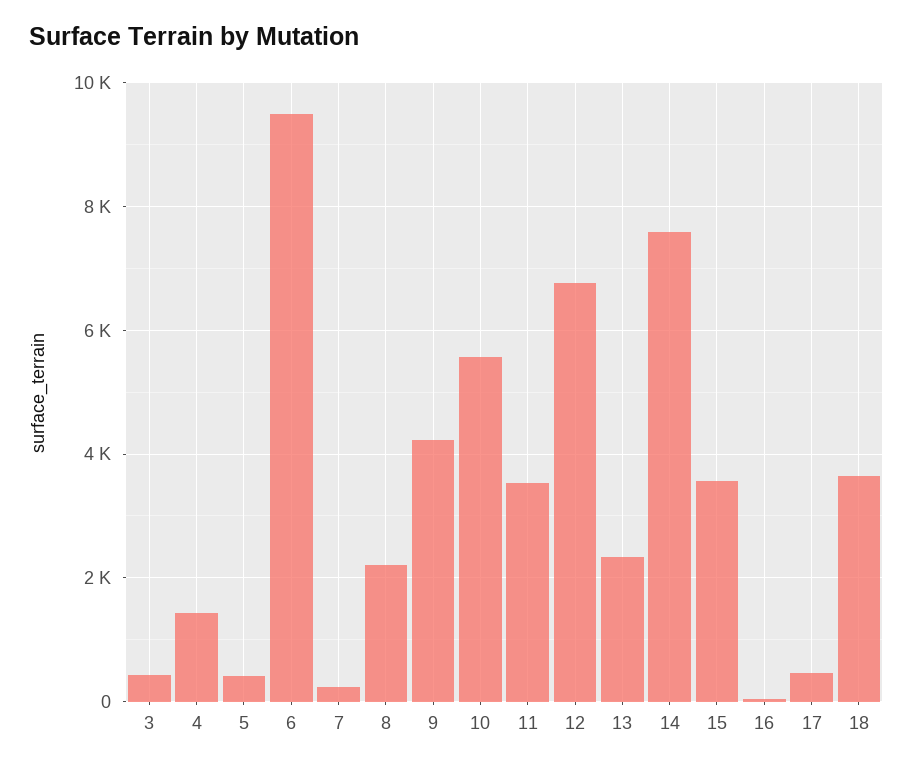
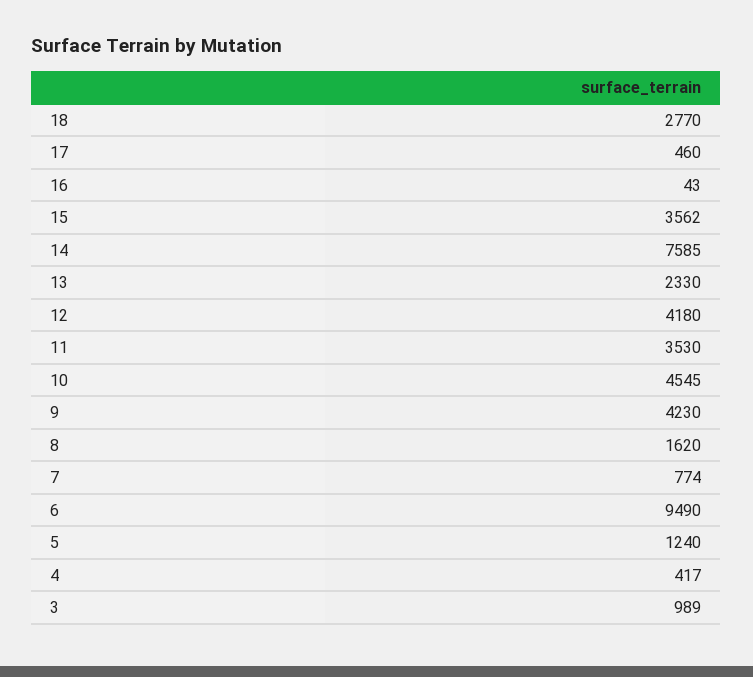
  {
-   "3": 400,
+   "3": 989,
-   "4": 1400,
+   "4": 417,
-   "5": 400,
+   "5": 1240,
    "6": 9490,
-   "7": 200,
+   "7": 774,
-   "8": 2200,
+   "8": 1620,
    "9": 4230,
-   "10": 5600,
+   "10": 4545,
    "11": 3530,
-   "12": 6800,
+   "12": 4180,
    "13": 2330,
    "14": 7585,
    "15": 3562,
    "16": 43,
    "17": 460,
-   "18": 3600
+   "18": 2770
  }

